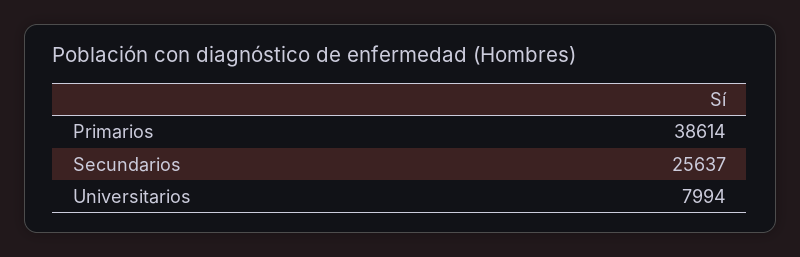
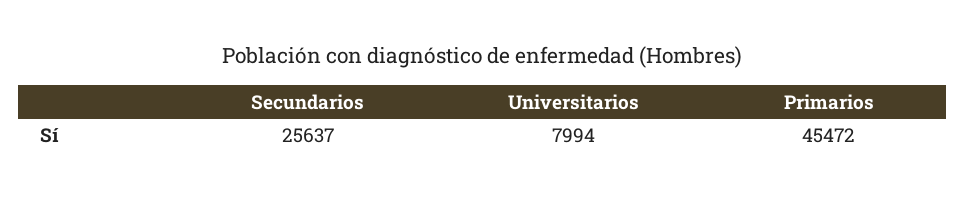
  {
-   "Primarios": 38614,
+   "Primarios": 45472,
    "Secundarios": 25637,
    "Universitarios": 7994
  }

